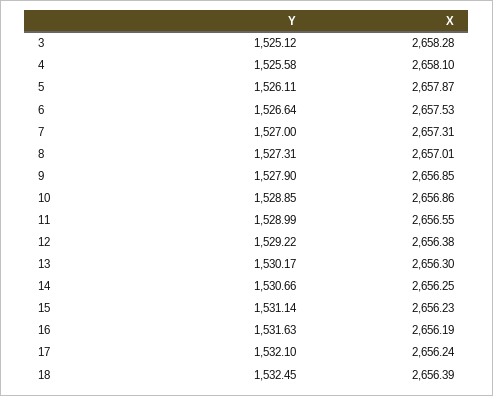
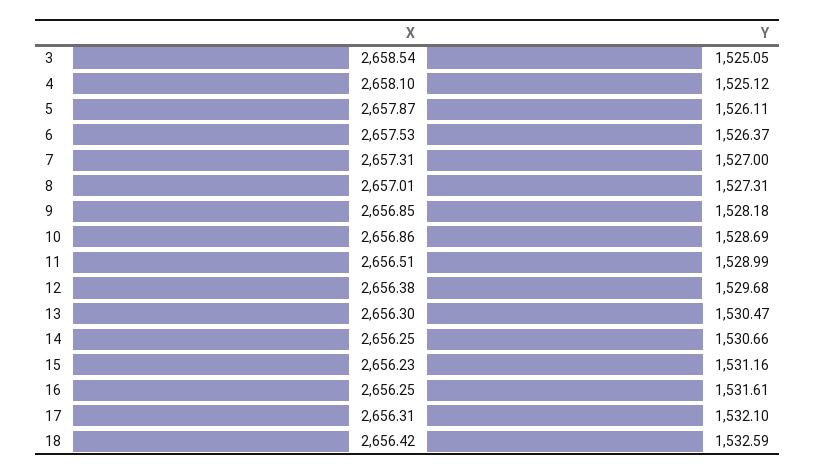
  {
    "Y": {
-     "3": 1525.12,
+     "3": 1525.05,
-     "4": 1525.58,
+     "4": 1525.12,
      "5": 1526.11,
-     "6": 1526.64,
+     "6": 1526.37,
      "7": 1527,
      "8": 1527.31,
-     "9": 1527.9,
+     "9": 1528.18,
-     "10": 1528.85,
+     "10": 1528.69,
      "11": 1528.99,
-     "12": 1529.22,
+     "12": 1529.68,
-     "13": 1530.17,
+     "13": 1530.47,
      "14": 1530.66,
-     "15": 1531.14,
+     "15": 1531.16,
-     "16": 1531.63,
+     "16": 1531.61,
      "17": 1532.1,
-     "18": 1532.45
+     "18": 1532.59
    },
    "X": {
-     "3": 2658.28,
+     "3": 2658.54,
      "4": 2658.1,
      "5": 2657.87,
      "6": 2657.53,
      "7": 2657.31,
      "8": 2657.01,
      "9": 2656.85,
      "10": 2656.86,
-     "11": 2656.55,
+     "11": 2656.51,
      "12": 2656.38,
      "13": 2656.3,
      "14": 2656.25,
      "15": 2656.23,
-     "16": 2656.19,
+     "16": 2656.25,
-     "17": 2656.24,
+     "17": 2656.31,
-     "18": 2656.39
+     "18": 2656.42
    }
  }

